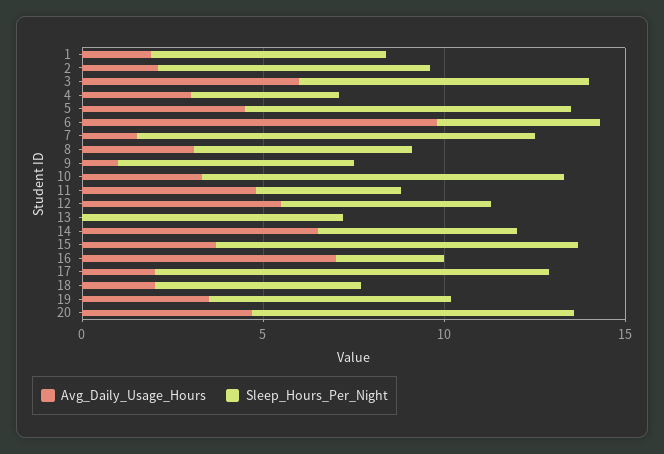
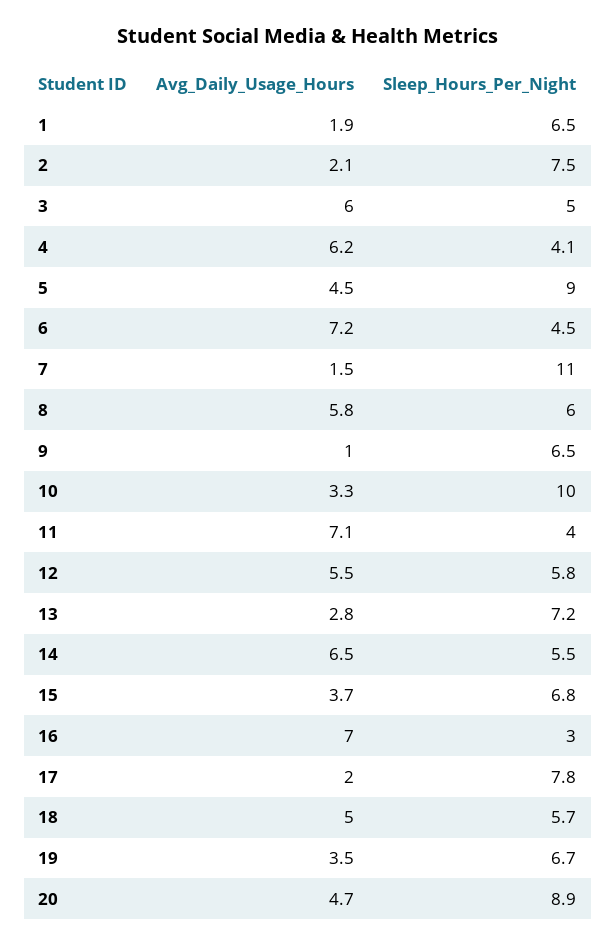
  {
    "Avg_Daily_Usage_Hours": {
      "1": 1.9,
      "2": 2.1,
      "3": 6,
-     "4": 3,
+     "4": 6.2,
      "5": 4.5,
-     "6": 10,
+     "6": 7.2,
      "7": 1.5,
-     "8": 3,
+     "8": 5.8,
      "9": 1,
      "10": 3.3,
-     "11": 5,
+     "11": 7.1,
      "12": 5.5,
-     "13": 0,
+     "13": 2.8,
      "14": 6.5,
      "15": 3.7,
      "16": 7,
      "17": 2,
-     "18": 2,
+     "18": 5,
      "19": 3.5,
      "20": 4.7
    },
    "Sleep_Hours_Per_Night": {
      "1": 6.5,
      "2": 7.5,
-     "3": 8,
+     "3": 5,
      "4": 4.1,
      "5": 9,
      "6": 4.5,
      "7": 11,
      "8": 6,
      "9": 6.5,
      "10": 10,
      "11": 4,
      "12": 5.8,
      "13": 7.2,
      "14": 5.5,
-     "15": 10,
+     "15": 6.8,
      "16": 3,
-     "17": 11,
+     "17": 7.8,
      "18": 5.7,
      "19": 6.7,
      "20": 8.9
    }
  }

